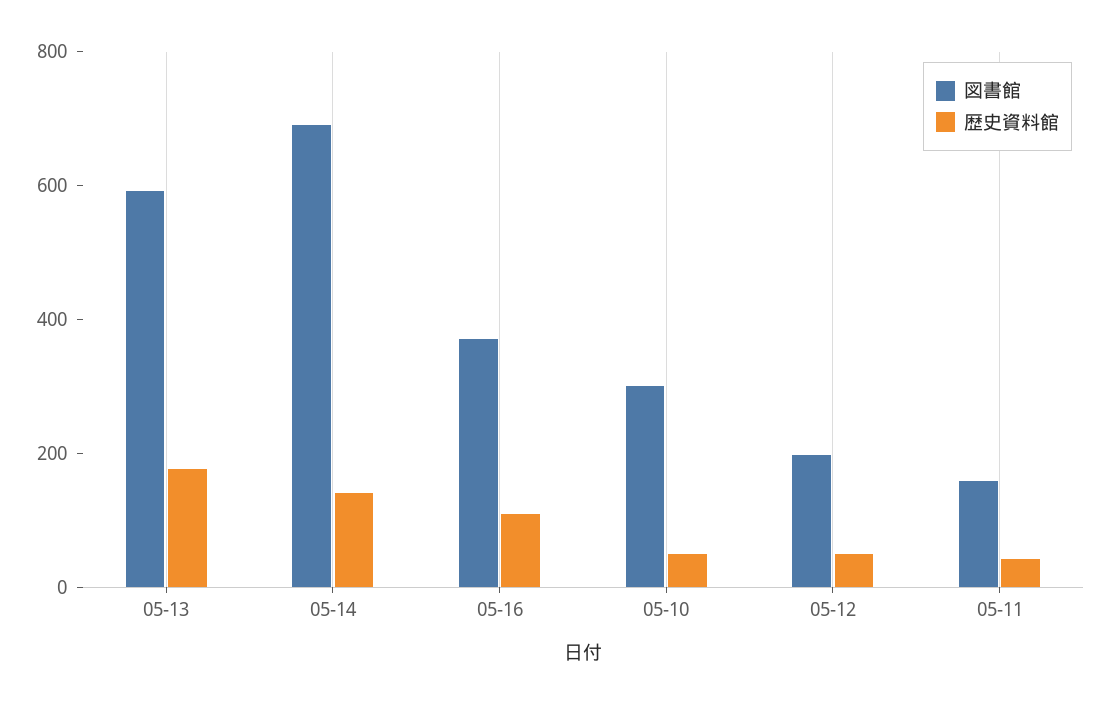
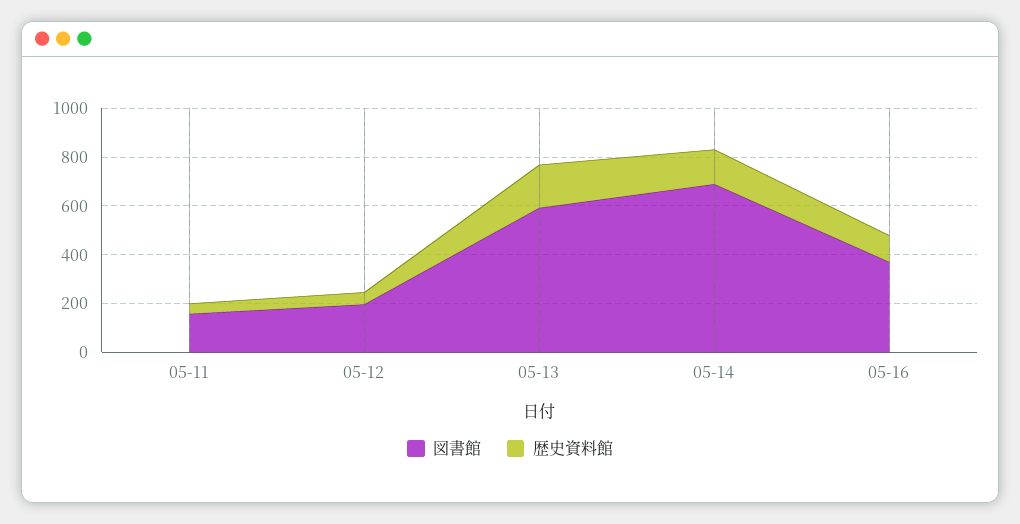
  {
    "図書館": {
      "05-13": 600,
      "05-14": 700,
      "05-16": 350,
-     "05-10": 300,
      "05-12": 200,
      "05-11": 150
    },
    "歴史資料館": {
      "05-13": 200,
      "05-14": 150,
      "05-16": 100,
-     "05-10": 50,
      "05-12": 50,
      "05-11": 50
    }
  }

